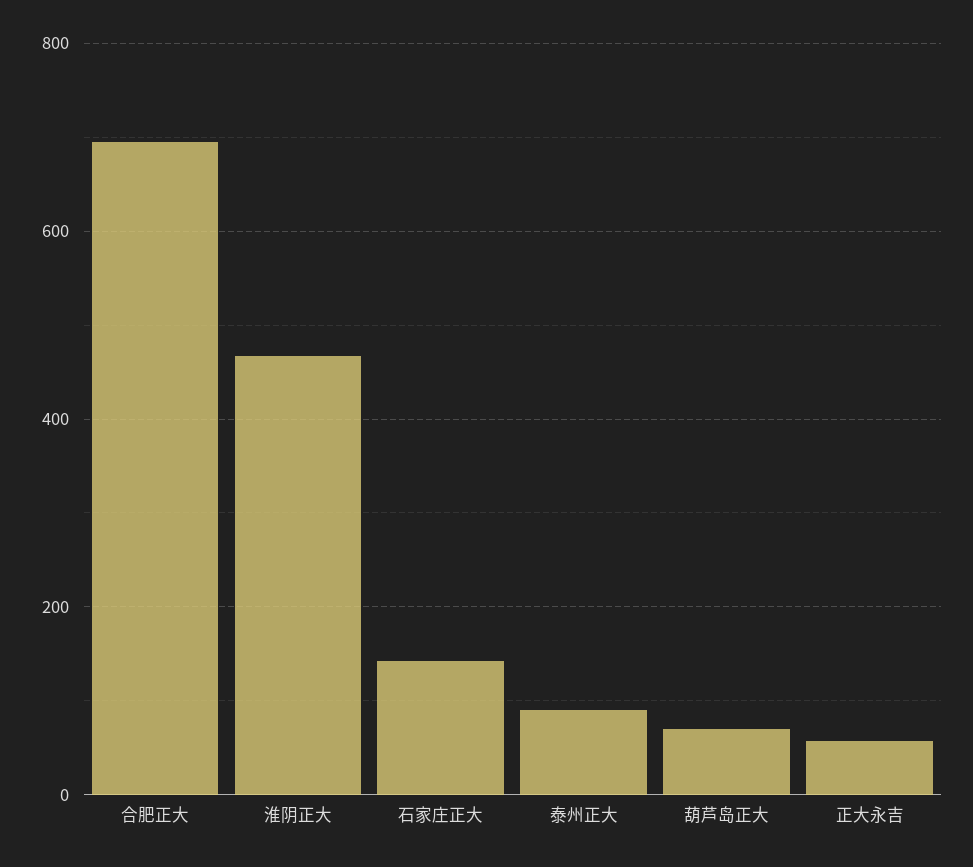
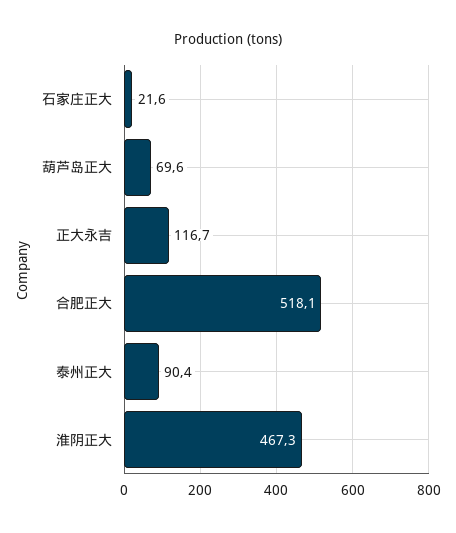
  {
-   "合肥正大": 700,
+   "合肥正大": 518.1,
    "淮阴正大": 467.3,
-   "石家庄正大": 140,
+   "石家庄正大": 21.6,
    "泰州正大": 90.4,
    "葫芦岛正大": 69.6,
-   "正大永吉": 60
+   "正大永吉": 116.7
  }

